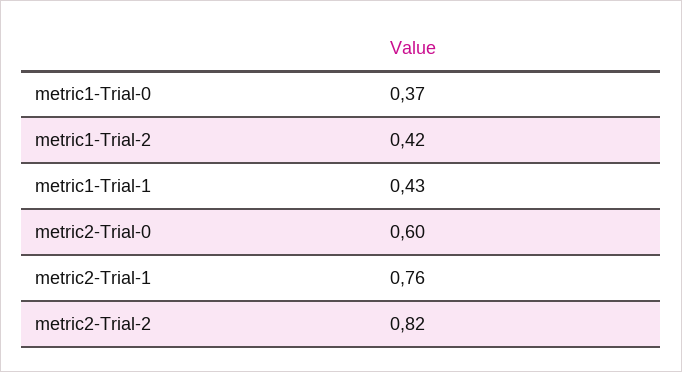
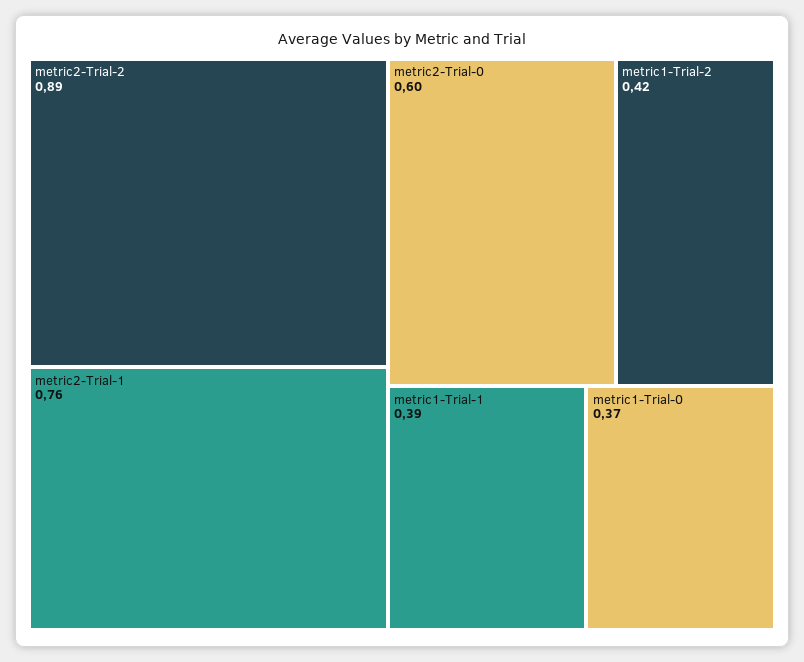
  {
    "metric1-Trial-0": 0.37,
    "metric1-Trial-2": 0.42,
-   "metric1-Trial-1": 0.43,
+   "metric1-Trial-1": 0.39,
    "metric2-Trial-0": 0.6,
    "metric2-Trial-1": 0.76,
-   "metric2-Trial-2": 0.82
+   "metric2-Trial-2": 0.89
  }

